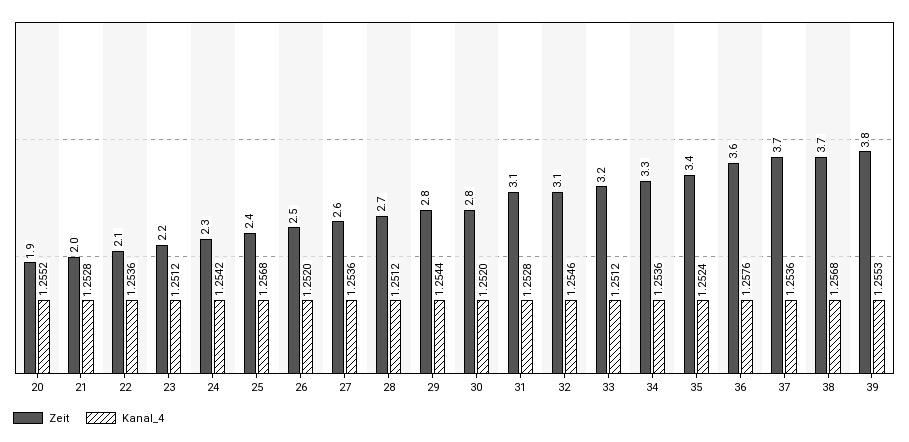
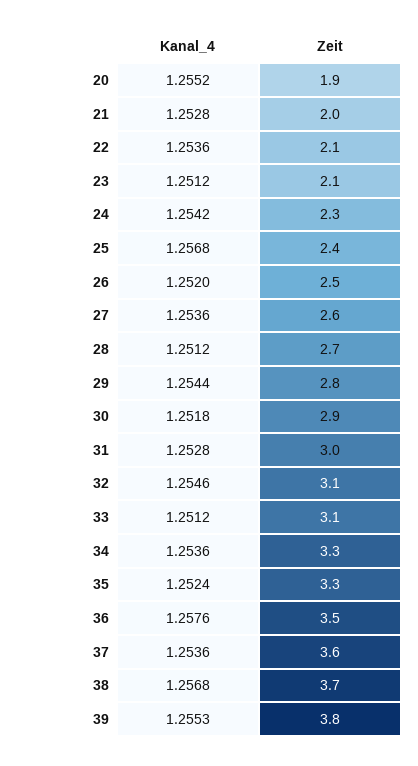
  {
    "Zeit": {
      "20": 1.9,
      "21": 2,
      "22": 2.1,
-     "23": 2.2,
+     "23": 2.1,
      "24": 2.3,
      "25": 2.4,
      "26": 2.5,
      "27": 2.6,
      "28": 2.7,
      "29": 2.8,
-     "30": 2.8,
+     "30": 2.9,
-     "31": 3.1,
+     "31": 3,
      "32": 3.1,
-     "33": 3.2,
+     "33": 3.1,
      "34": 3.3,
-     "35": 3.4,
+     "35": 3.3,
-     "36": 3.6,
+     "36": 3.5,
-     "37": 3.7,
+     "37": 3.6,
      "38": 3.7,
      "39": 3.8
    },
    "Kanal_4": {
      "20": 1.2552,
      "21": 1.2528,
      "22": 1.2536,
      "23": 1.2512,
      "24": 1.2542,
      "25": 1.2568,
      "26": 1.252,
      "27": 1.2536,
      "28": 1.2512,
      "29": 1.2544,
-     "30": 1.252,
+     "30": 1.2518,
      "31": 1.2528,
      "32": 1.2546,
      "33": 1.2512,
      "34": 1.2536,
      "35": 1.2524,
      "36": 1.2576,
      "37": 1.2536,
      "38": 1.2568,
      "39": 1.2553
    }
  }

